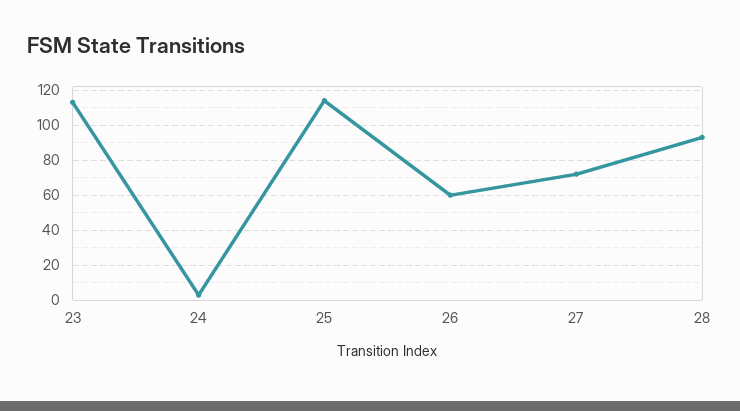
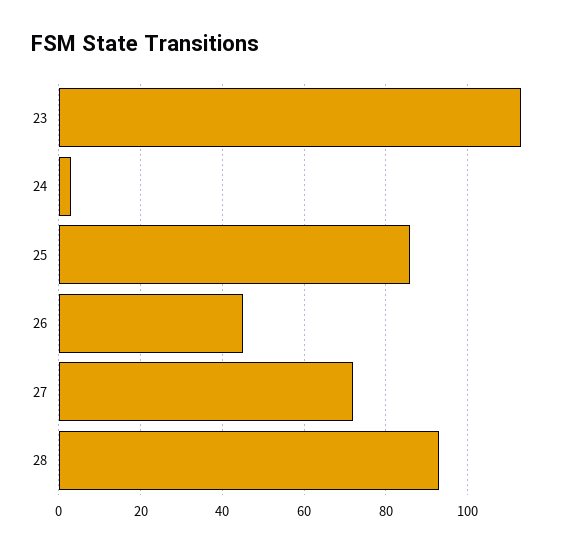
  {
    "23": 115,
    "24": 5,
-   "25": 115,
+   "25": 85,
-   "26": 60,
+   "26": 45,
    "27": 70,
    "28": 95
  }

